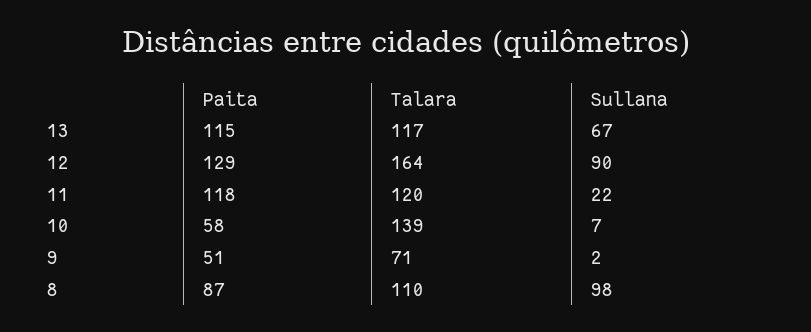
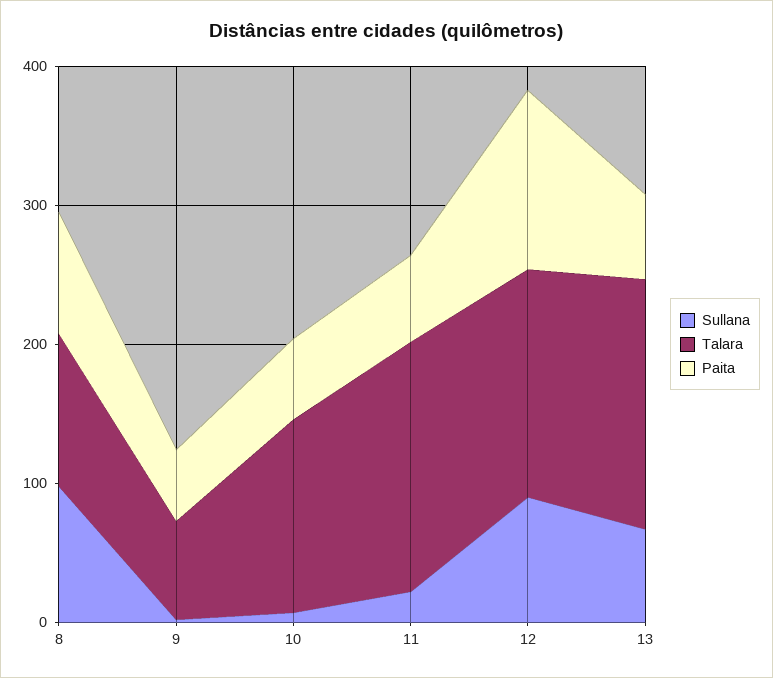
  {
    "Paita": {
-     "13": 115,
+     "13": 60,
      "12": 129,
-     "11": 118,
+     "11": 60,
      "10": 58,
      "9": 51,
      "8": 87
    },
    "Talara": {
-     "13": 117,
+     "13": 180,
      "12": 164,
-     "11": 120,
+     "11": 180,
      "10": 139,
      "9": 71,
      "8": 110
    },
    "Sullana": {
      "13": 67,
      "12": 90,
      "11": 22,
      "10": 7,
      "9": 2,
      "8": 98
    }
  }

